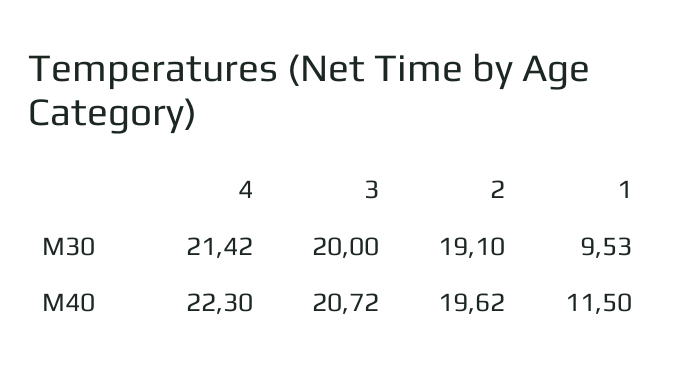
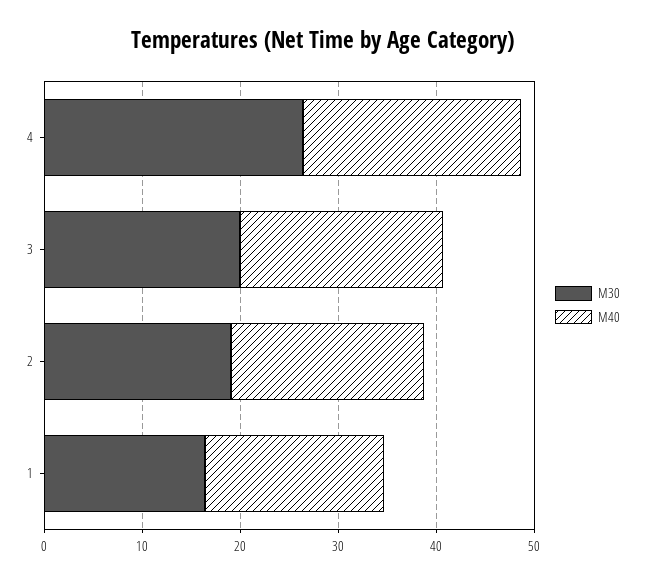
  {
    "M30": {
-     "4": 21.42,
+     "4": 26,
      "3": 20,
      "2": 19.1,
-     "1": 9.53
+     "1": 16
    },
    "M40": {
      "4": 22.3,
      "3": 20.72,
      "2": 19.62,
-     "1": 11.5
+     "1": 18
    }
  }

